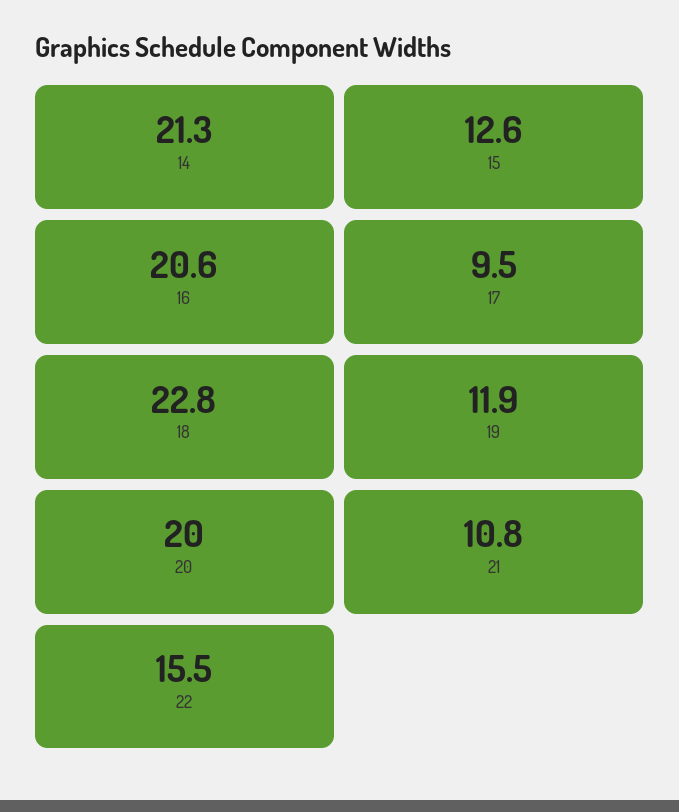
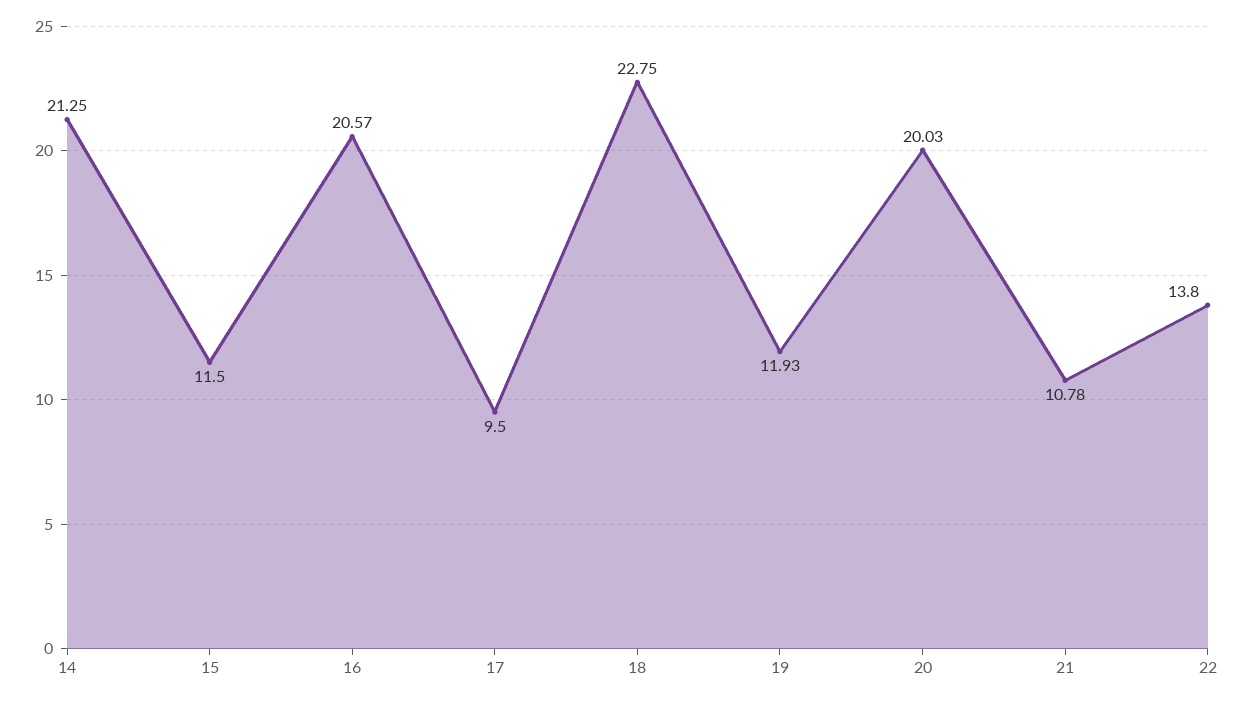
  {
    "14": 21.25,
-   "15": 12.6,
+   "15": 11.5,
    "16": 20.57,
    "17": 9.5,
    "18": 22.75,
    "19": 11.93,
    "20": 20.03,
    "21": 10.78,
-   "22": 15.5
+   "22": 13.8
  }

